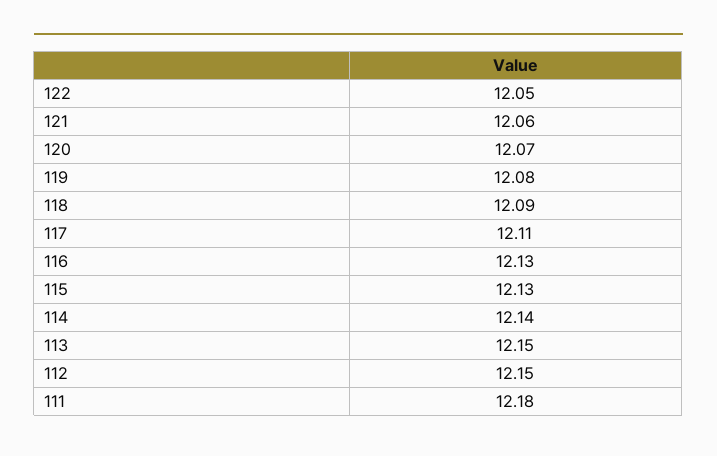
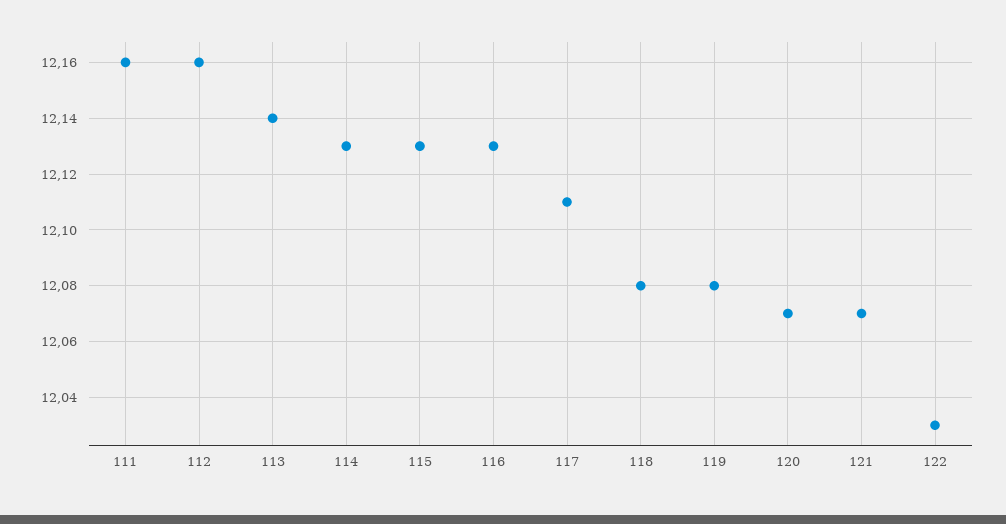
  {
-   "122": 12.05,
+   "122": 12.03,
-   "121": 12.06,
+   "121": 12.07,
    "120": 12.07,
    "119": 12.08,
-   "118": 12.09,
+   "118": 12.08,
    "117": 12.11,
    "116": 12.13,
    "115": 12.13,
-   "114": 12.14,
+   "114": 12.13,
-   "113": 12.15,
+   "113": 12.14,
-   "112": 12.15,
+   "112": 12.16,
-   "111": 12.18
+   "111": 12.16
  }

